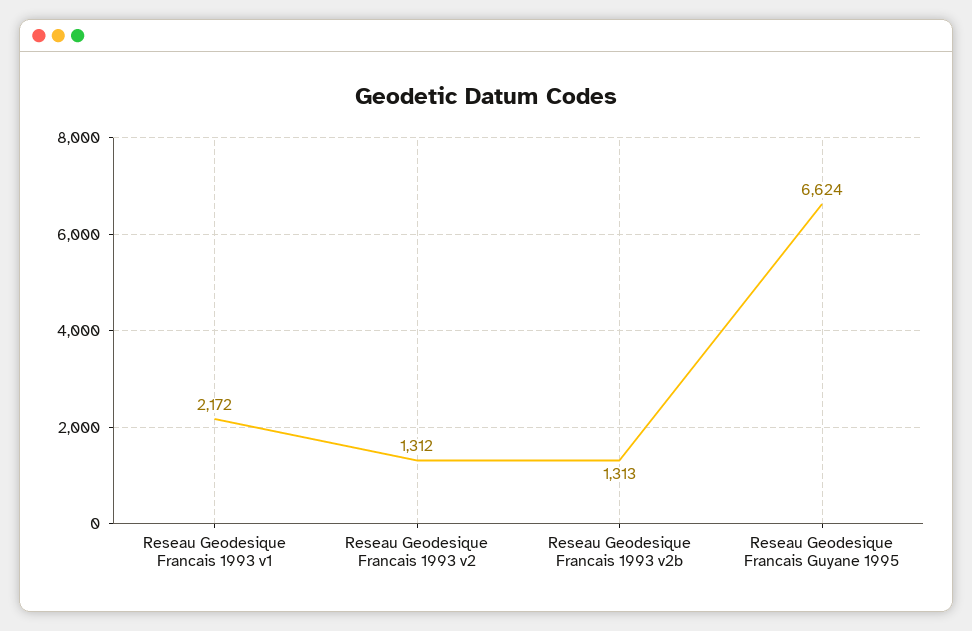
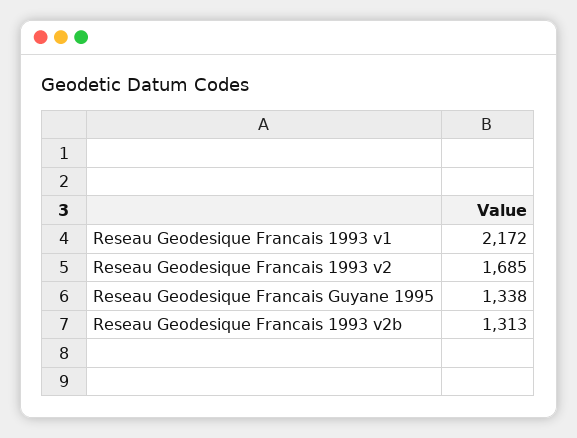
  {
    "Reseau Geodesique Francais 1993 v1": 2172,
-   "Reseau Geodesique Francais 1993 v2": 1312,
+   "Reseau Geodesique Francais 1993 v2": 1685,
    "Reseau Geodesique Francais 1993 v2b": 1313,
-   "Reseau Geodesique Francais Guyane 1995": 6624
+   "Reseau Geodesique Francais Guyane 1995": 1338
  }

